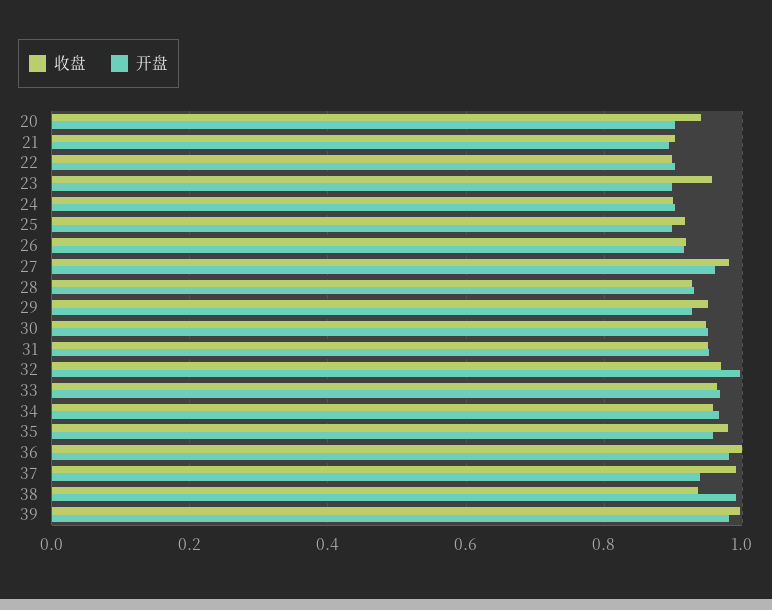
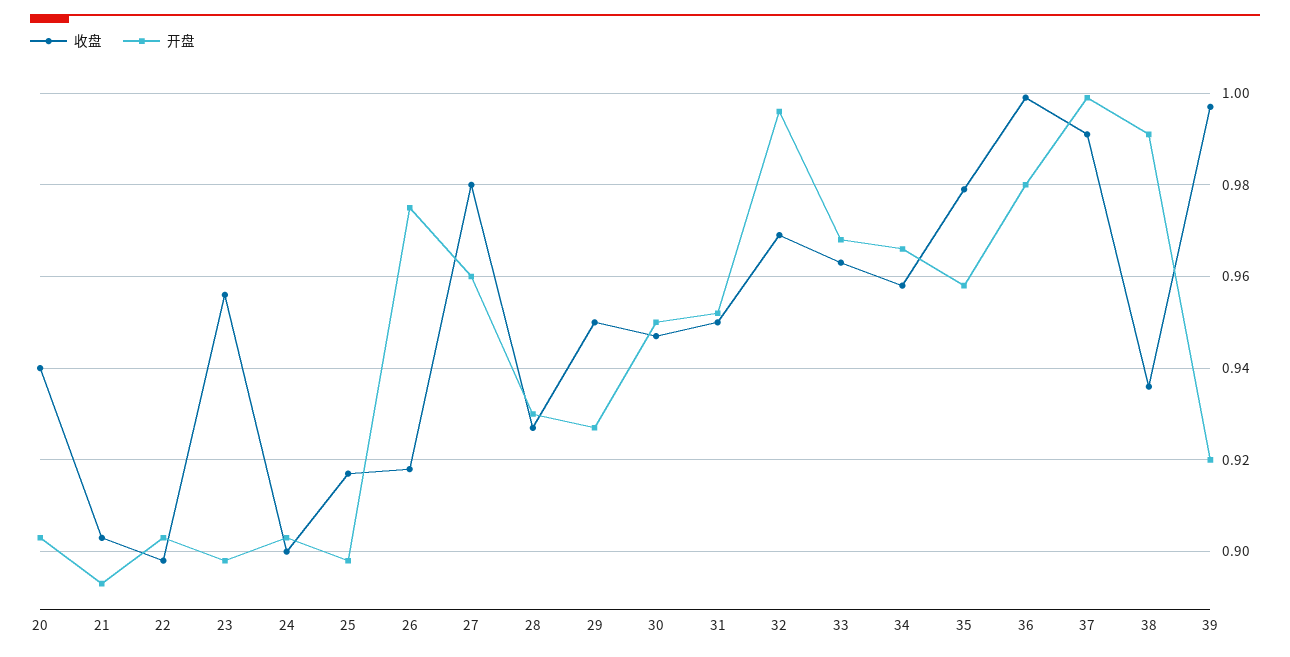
  {
    "收盘": {
      "20": 0.94,
      "21": 0.905,
      "22": 0.9,
      "23": 0.955,
      "24": 0.9,
      "25": 0.915,
      "26": 0.92,
      "27": 0.98,
      "28": 0.925,
      "29": 0.95,
      "30": 0.945,
      "31": 0.95,
      "32": 0.97,
      "33": 0.965,
      "34": 0.96,
      "35": 0.98,
      "36": 1,
      "37": 0.99,
      "38": 0.935,
      "39": 0.995
    },
    "开盘": {
      "20": 0.905,
      "21": 0.895,
      "22": 0.905,
      "23": 0.9,
      "24": 0.905,
      "25": 0.9,
-     "26": 0.92,
+     "26": 0.975,
      "27": 0.96,
      "28": 0.93,
      "29": 0.925,
      "30": 0.95,
      "31": 0.95,
      "32": 0.995,
      "33": 0.97,
      "34": 0.965,
      "35": 0.96,
      "36": 0.98,
-     "37": 0.94,
+     "37": 1,
      "38": 0.99,
-     "39": 0.98
+     "39": 0.92
    }
  }

